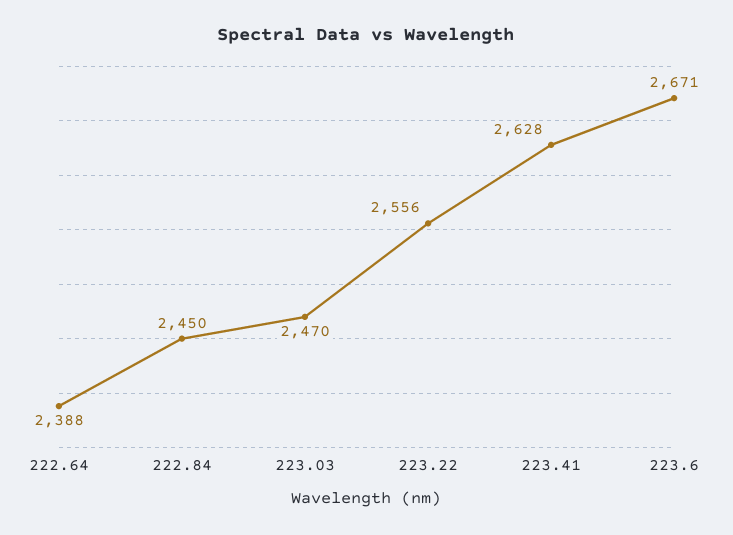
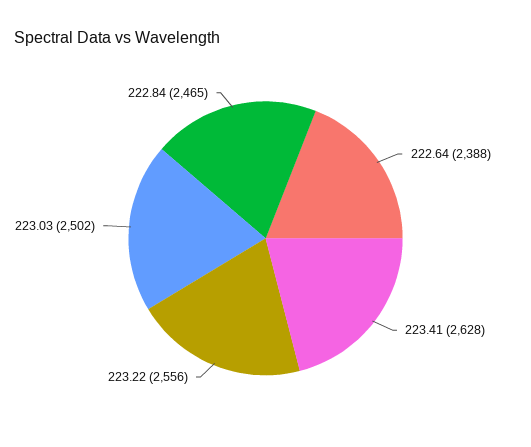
  {
    "222.64": 2388,
-   "222.84": 2450,
+   "222.84": 2465,
-   "223.03": 2470,
+   "223.03": 2502,
    "223.22": 2556,
-   "223.41": 2628,
+   "223.41": 2628
-   "223.6": 2671
  }

